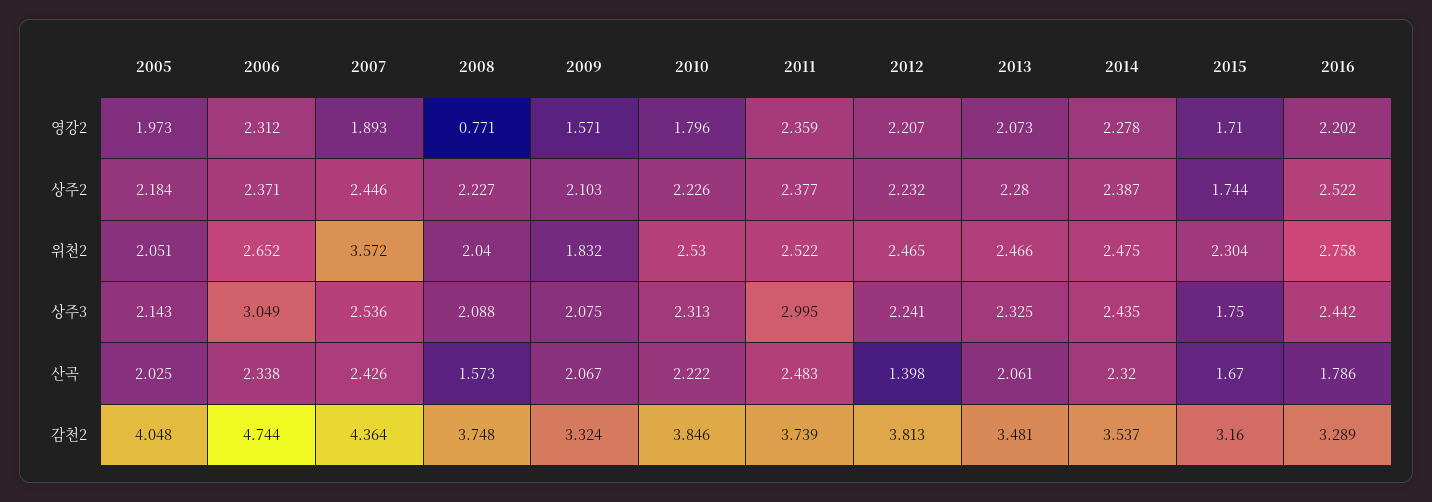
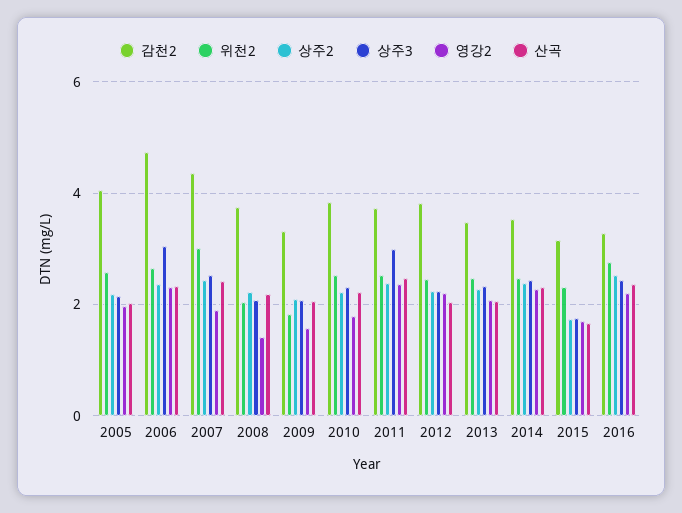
  {
    "영강2": {
      "2005": 1.973,
      "2006": 2.312,
      "2007": 1.893,
-     "2008": 0.771,
+     "2008": 1.4,
      "2009": 1.571,
      "2010": 1.796,
      "2011": 2.359,
      "2012": 2.207,
      "2013": 2.073,
      "2014": 2.278,
      "2015": 1.71,
      "2016": 2.202
    },
    "상주2": {
      "2005": 2.184,
      "2006": 2.371,
      "2007": 2.446,
      "2008": 2.227,
      "2009": 2.103,
      "2010": 2.226,
      "2011": 2.377,
      "2012": 2.232,
      "2013": 2.28,
      "2014": 2.387,
      "2015": 1.744,
      "2016": 2.522
    },
    "위천2": {
-     "2005": 2.051,
+     "2005": 2.6,
      "2006": 2.652,
-     "2007": 3.572,
+     "2007": 3,
      "2008": 2.04,
      "2009": 1.832,
      "2010": 2.53,
      "2011": 2.522,
      "2012": 2.465,
      "2013": 2.466,
      "2014": 2.475,
      "2015": 2.304,
      "2016": 2.758
    },
    "상주3": {
      "2005": 2.143,
      "2006": 3.049,
      "2007": 2.536,
      "2008": 2.088,
      "2009": 2.075,
      "2010": 2.313,
      "2011": 2.995,
      "2012": 2.241,
      "2013": 2.325,
      "2014": 2.435,
      "2015": 1.75,
      "2016": 2.442
    },
    "산곡": {
      "2005": 2.025,
      "2006": 2.338,
      "2007": 2.426,
-     "2008": 1.573,
+     "2008": 2.2,
      "2009": 2.067,
      "2010": 2.222,
      "2011": 2.483,
-     "2012": 1.398,
+     "2012": 2,
      "2013": 2.061,
      "2014": 2.32,
      "2015": 1.67,
-     "2016": 1.786
+     "2016": 2.4
    },
    "감천2": {
      "2005": 4.048,
      "2006": 4.744,
      "2007": 4.364,
      "2008": 3.748,
      "2009": 3.324,
      "2010": 3.846,
      "2011": 3.739,
      "2012": 3.813,
      "2013": 3.481,
      "2014": 3.537,
      "2015": 3.16,
      "2016": 3.289
    }
  }

